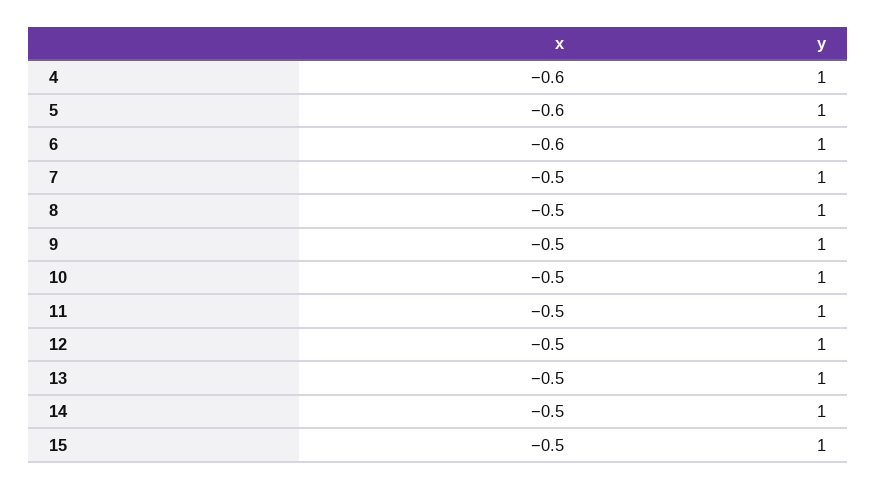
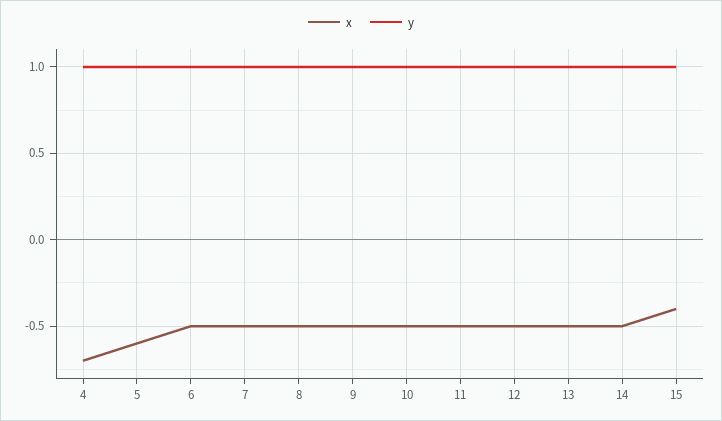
  {
    "x": {
-     "4": -0.6,
+     "4": -0.7,
      "5": -0.6,
-     "6": -0.6,
+     "6": -0.5,
      "7": -0.5,
      "8": -0.5,
      "9": -0.5,
      "10": -0.5,
      "11": -0.5,
      "12": -0.5,
      "13": -0.5,
      "14": -0.5,
-     "15": -0.5
+     "15": -0.4
    },
    "y": {
      "4": 1,
      "5": 1,
      "6": 1,
      "7": 1,
      "8": 1,
      "9": 1,
      "10": 1,
      "11": 1,
      "12": 1,
      "13": 1,
      "14": 1,
      "15": 1
    }
  }

